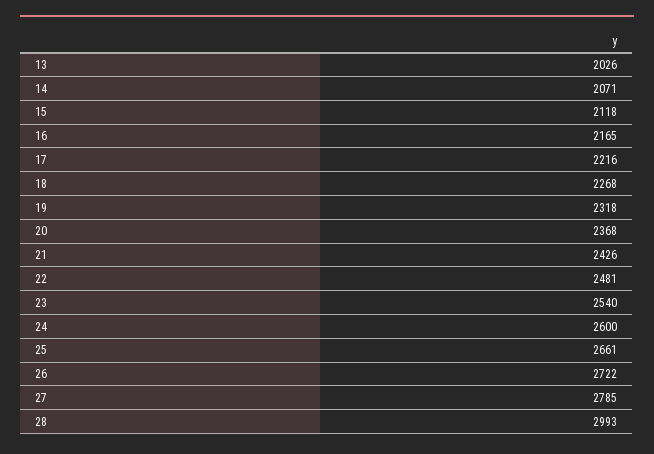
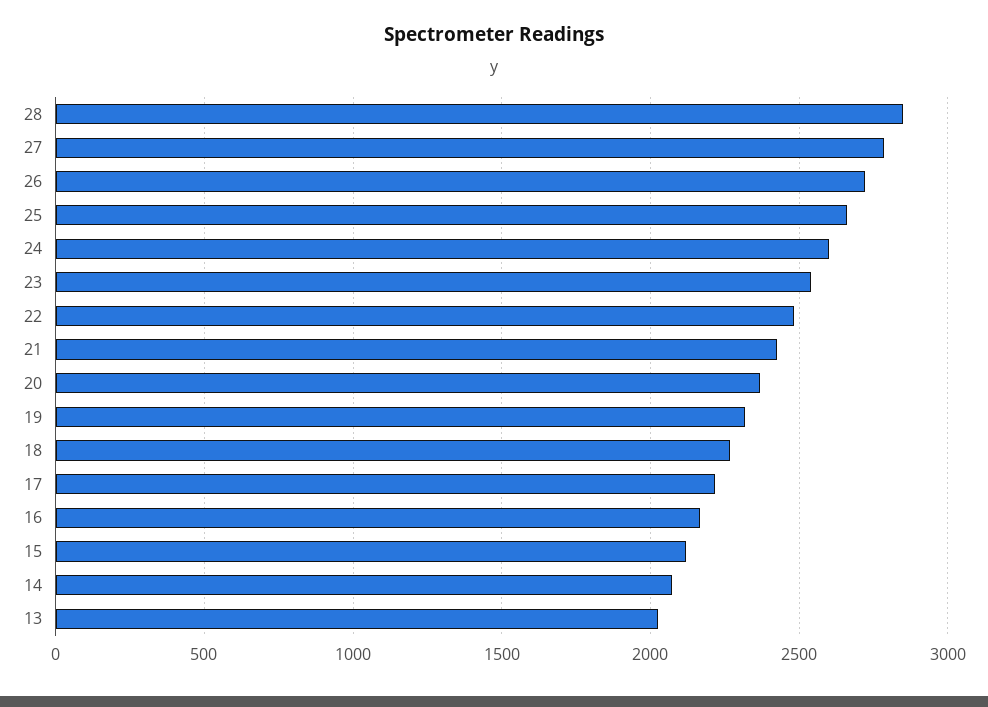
  {
    "13": 2026,
    "14": 2071,
    "15": 2118,
    "16": 2165,
    "17": 2216,
    "18": 2268,
    "19": 2318,
    "20": 2368,
    "21": 2426,
    "22": 2481,
    "23": 2540,
    "24": 2600,
    "25": 2661,
    "26": 2722,
    "27": 2785,
-   "28": 2993
+   "28": 2850
  }

